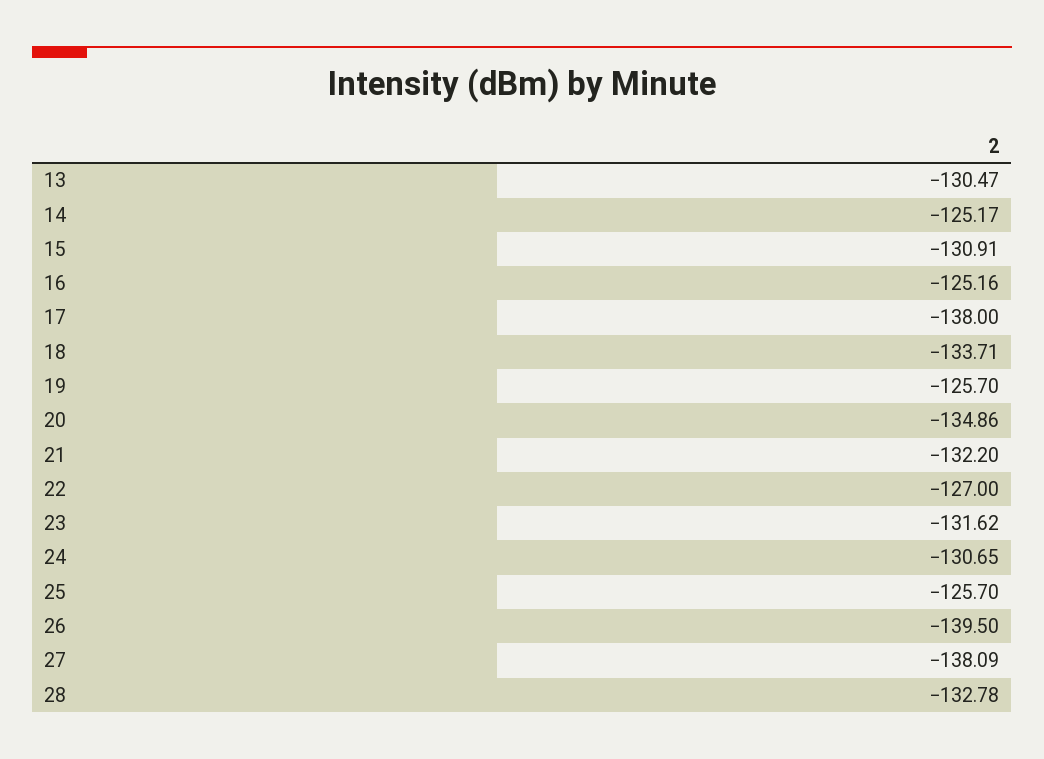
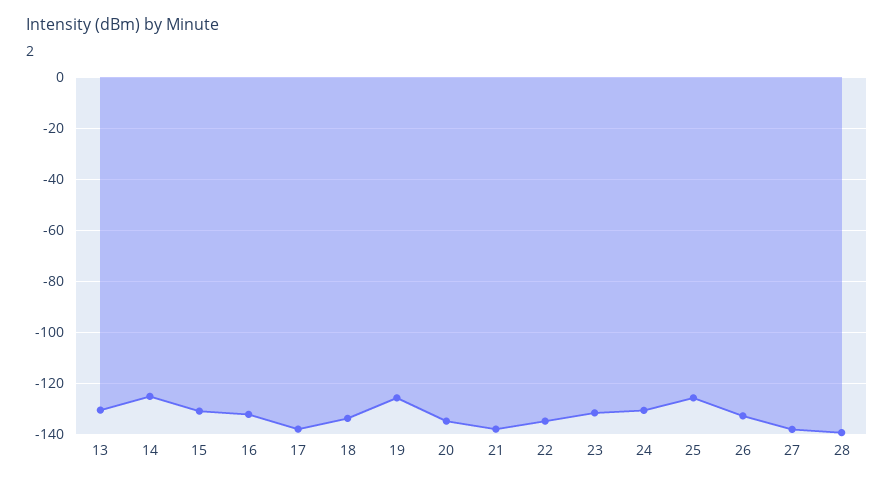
  {
    "13": -130.47,
    "14": -125.17,
    "15": -130.91,
-   "16": -125.16,
+   "16": -132.5,
    "17": -138,
    "18": -133.71,
    "19": -125.7,
    "20": -134.86,
-   "21": -132.2,
+   "21": -137.5,
-   "22": -127,
+   "22": -135,
    "23": -131.62,
    "24": -130.65,
    "25": -125.7,
-   "26": -139.5,
+   "26": -132.5,
    "27": -138.09,
-   "28": -132.78
+   "28": -140
  }

